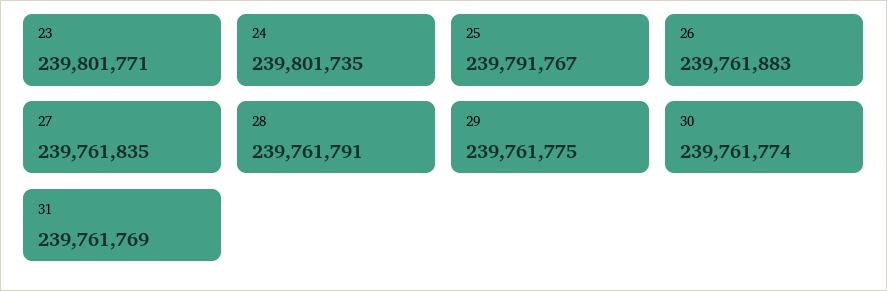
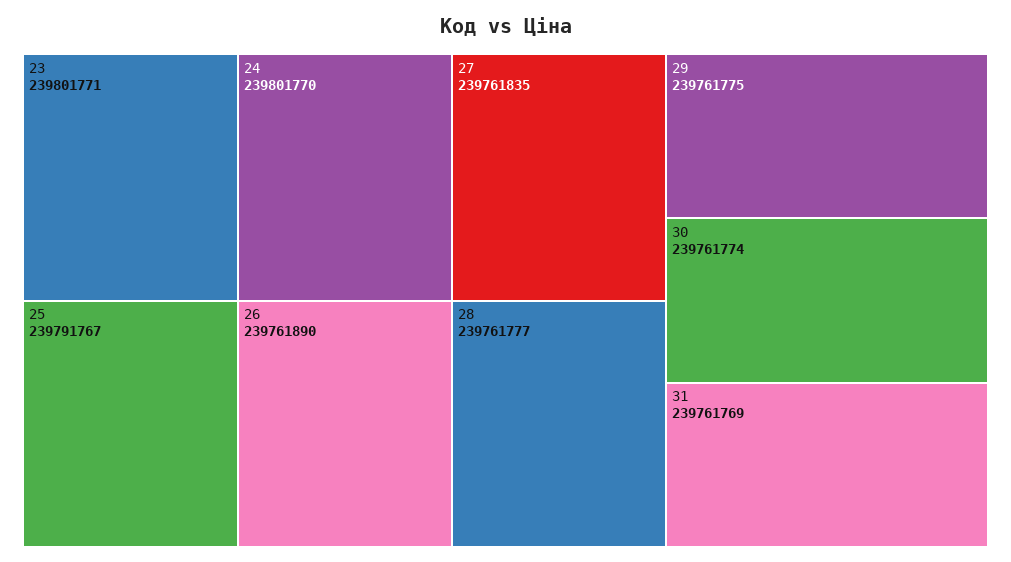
  {
    "23": 239801771,
-   "24": 239801735,
+   "24": 239801770,
    "25": 239791767,
-   "26": 239761883,
+   "26": 239761890,
    "27": 239761835,
-   "28": 239761791,
+   "28": 239761777,
    "29": 239761775,
    "30": 239761774,
    "31": 239761769
  }

